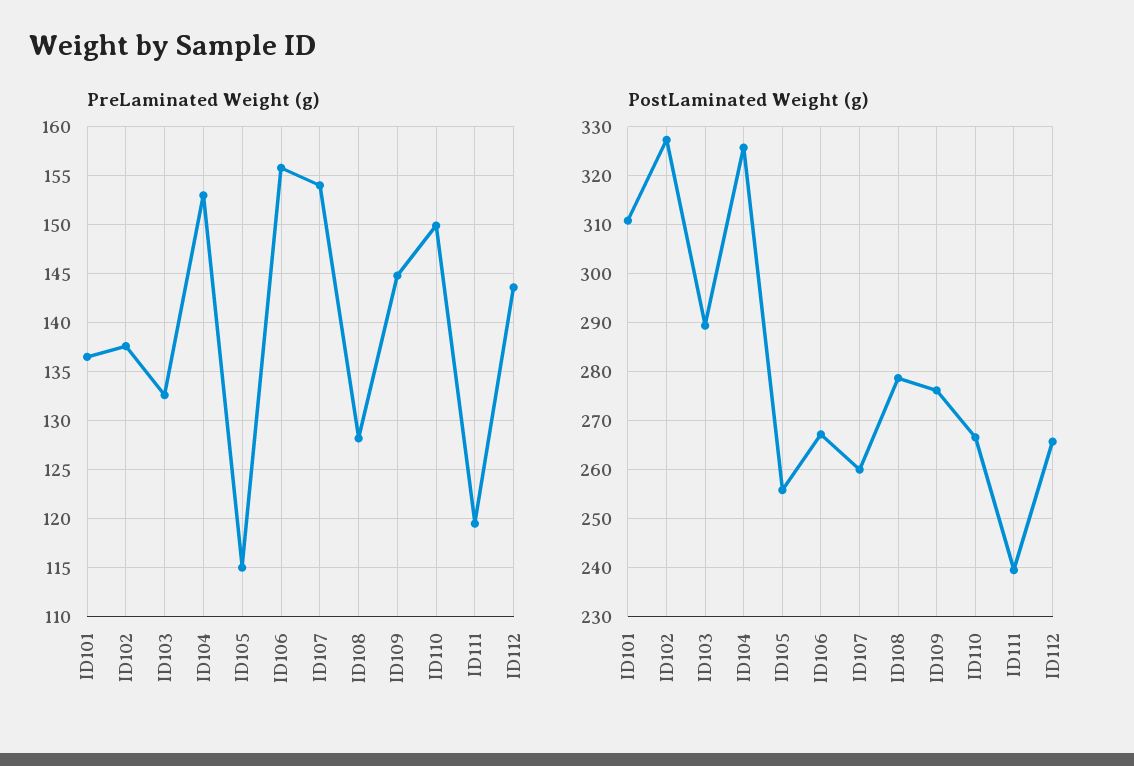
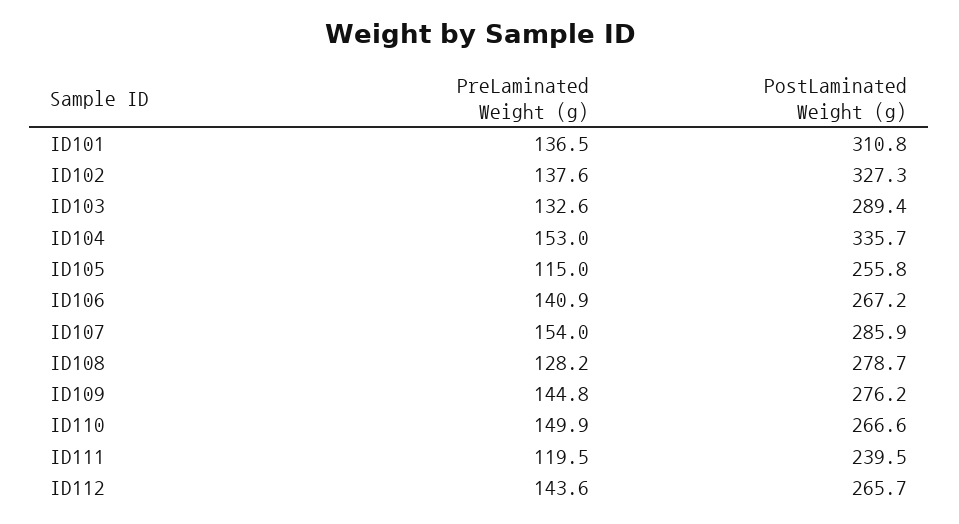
  {
    "PreLaminated Weight (g)": {
      "ID101": 136.5,
      "ID102": 137.6,
      "ID103": 132.6,
      "ID104": 153,
      "ID105": 115,
-     "ID106": 156,
+     "ID106": 140.9,
      "ID107": 154,
      "ID108": 128.2,
      "ID109": 144.8,
      "ID110": 149.9,
      "ID111": 119.5,
      "ID112": 143.6
    },
    "PostLaminated Weight (g)": {
      "ID101": 310.8,
      "ID102": 327.3,
      "ID103": 289.4,
-     "ID104": 326,
+     "ID104": 335.7,
      "ID105": 255.8,
      "ID106": 267.2,
-     "ID107": 260,
+     "ID107": 285.9,
      "ID108": 278.7,
      "ID109": 276.2,
      "ID110": 266.6,
      "ID111": 239.5,
      "ID112": 265.7
    }
  }

